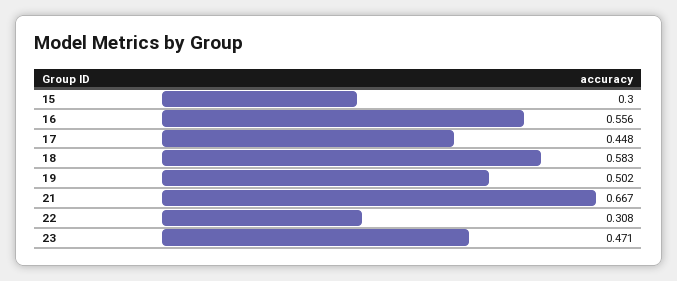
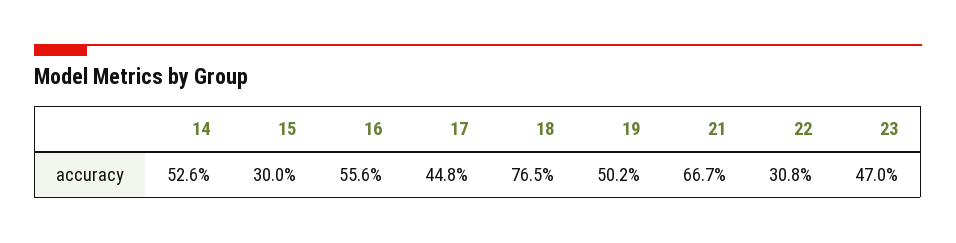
  {
    "15": 0.3,
    "16": 0.556,
    "17": 0.448,
-   "18": 0.583,
+   "18": 0.765,
    "19": 0.502,
    "21": 0.667,
    "22": 0.308,
-   "23": 0.471
+   "23": 0.47,
+   "14": 0.526
  }

